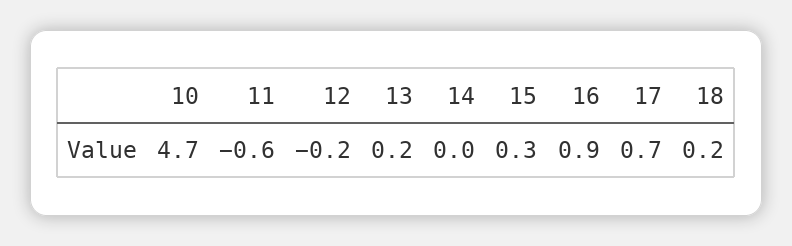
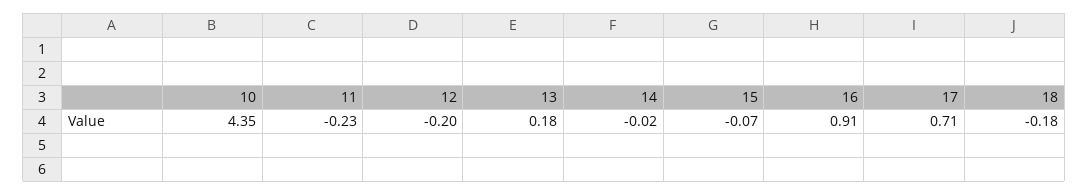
  {
-   "10": 4.7,
+   "10": 4.35,
-   "11": -0.6,
+   "11": -0.23,
    "12": -0.2,
    "13": 0.18,
    "14": -0.02,
-   "15": 0.3,
+   "15": -0.07,
    "16": 0.91,
    "17": 0.71,
-   "18": 0.2
+   "18": -0.18
  }

